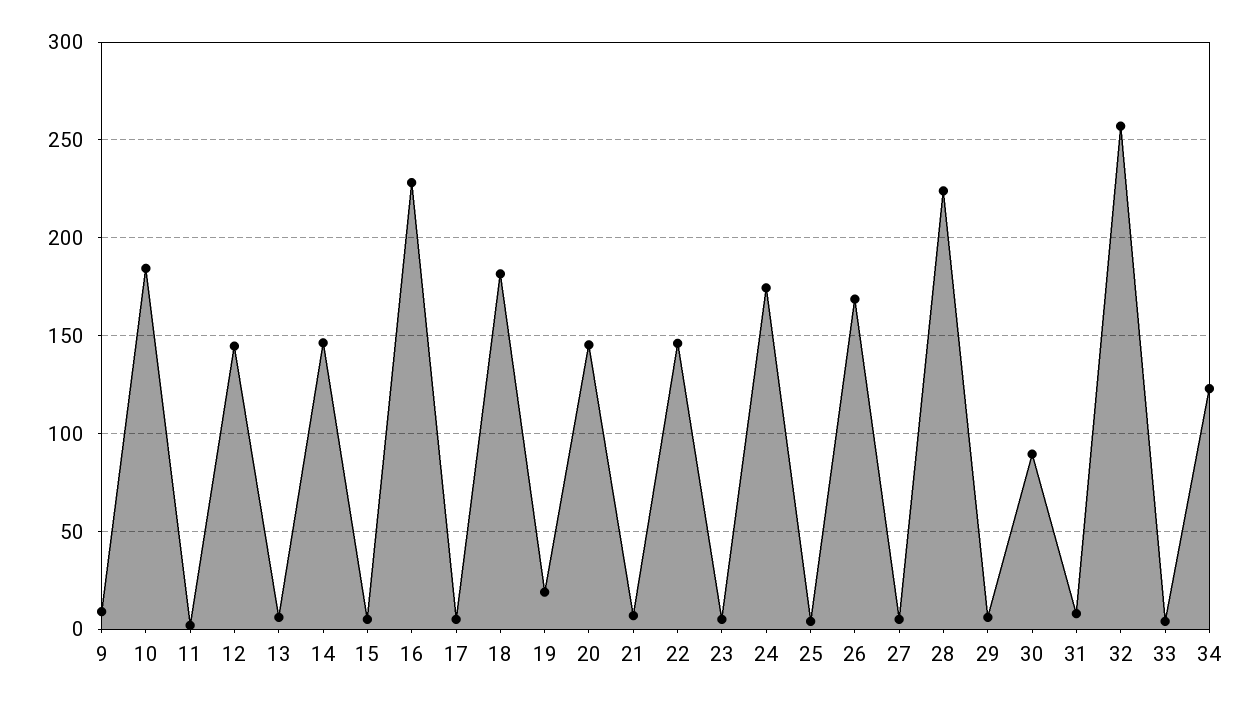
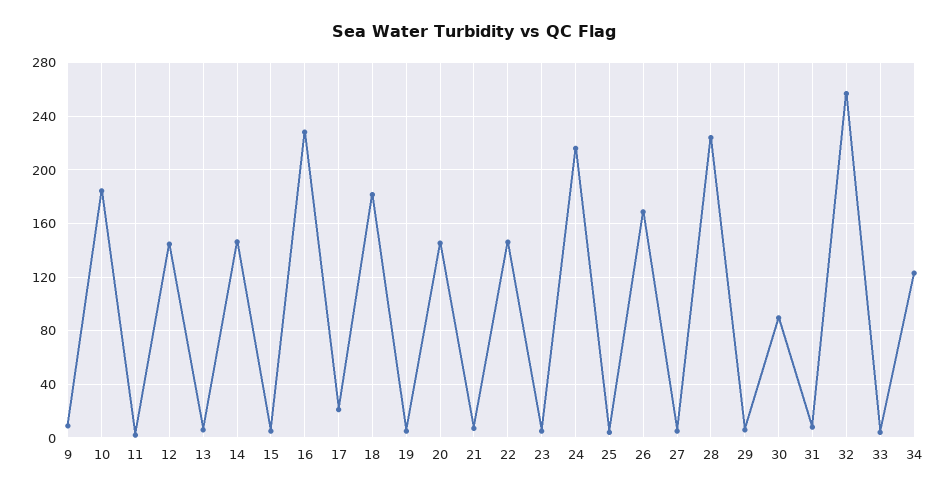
  {
    "9": 10,
    "10": 185,
    "11": 0,
    "12": 145,
    "13": 5,
    "14": 145,
    "15": 5,
    "16": 230,
-   "17": 5,
+   "17": 20,
    "18": 180,
-   "19": 20,
+   "19": 5,
    "20": 145,
    "21": 5,
    "22": 145,
    "23": 5,
-   "24": 175,
+   "24": 215,
    "25": 5,
    "26": 170,
    "27": 5,
    "28": 225,
    "29": 5,
    "30": 90,
    "31": 10,
    "32": 255,
    "33": 5,
    "34": 125
  }

